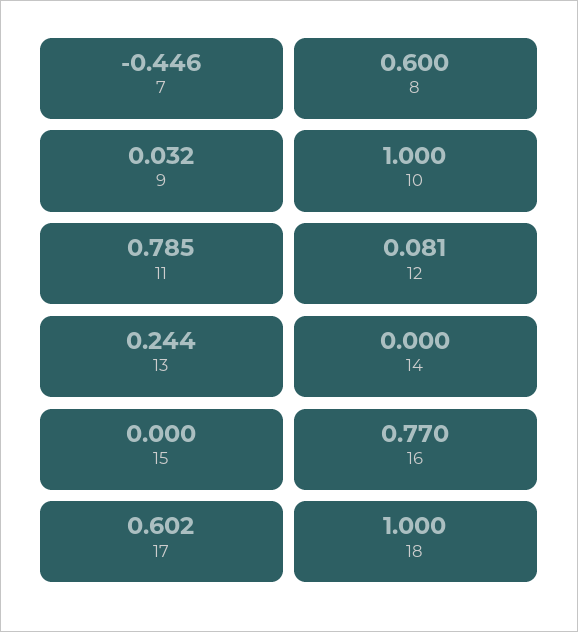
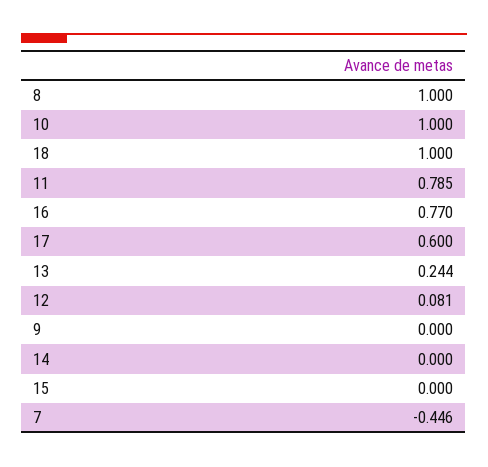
  {
    "7": -0.446,
-   "8": 0.6,
+   "8": 1,
-   "9": 0.032,
+   "9": 0,
    "10": 1,
    "11": 0.785,
    "12": 0.081,
    "13": 0.244,
    "14": 0,
    "15": 0,
    "16": 0.77,
-   "17": 0.602,
+   "17": 0.6,
    "18": 1
  }

